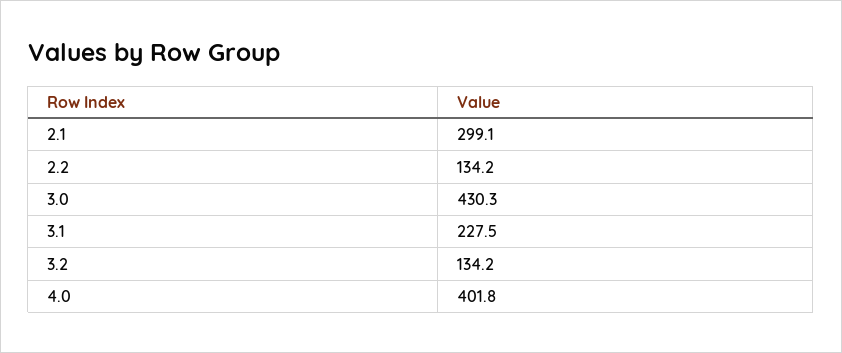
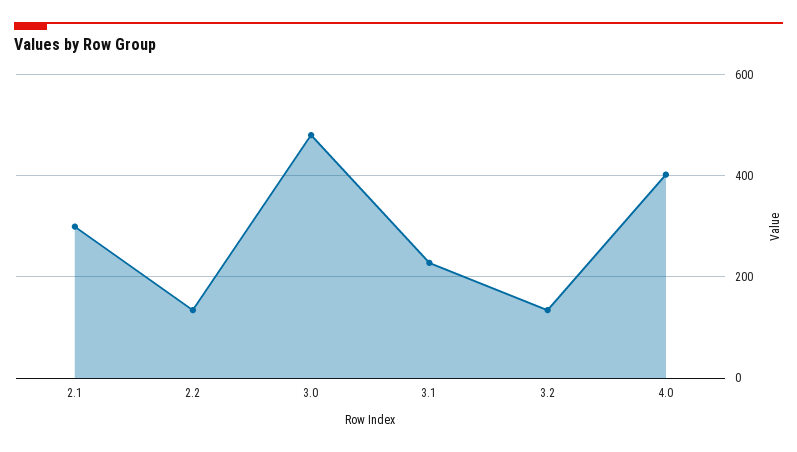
  {
    "2.1": 299.1,
    "2.2": 134.2,
-   "3.0": 430.3,
+   "3.0": 480,
    "3.1": 227.5,
    "3.2": 134.2,
    "4.0": 401.8
  }

